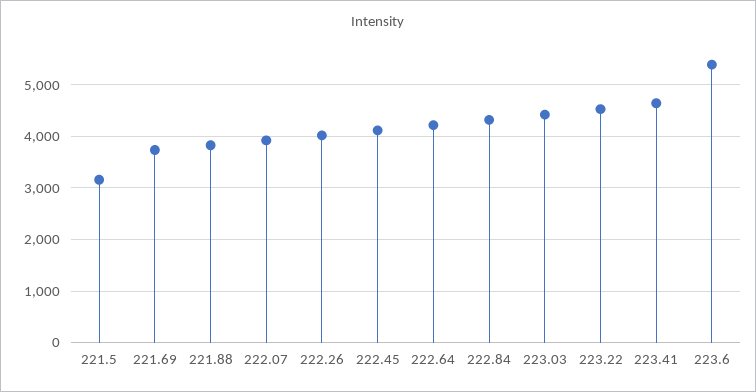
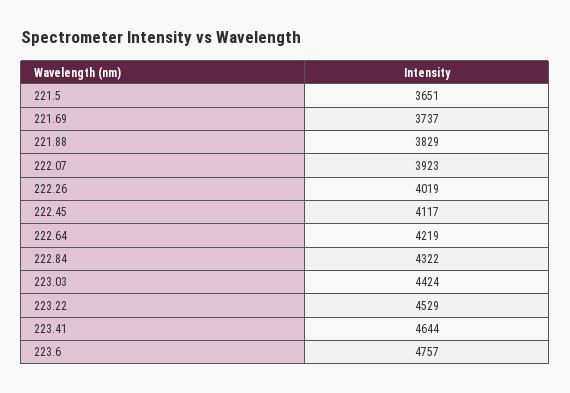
  {
-   "221.5": 3200,
+   "221.5": 3651,
    "221.69": 3737,
    "221.88": 3829,
    "222.07": 3923,
    "222.26": 4019,
    "222.45": 4117,
    "222.64": 4219,
    "222.84": 4322,
    "223.03": 4424,
    "223.22": 4529,
    "223.41": 4644,
-   "223.6": 5400
+   "223.6": 4757
  }

